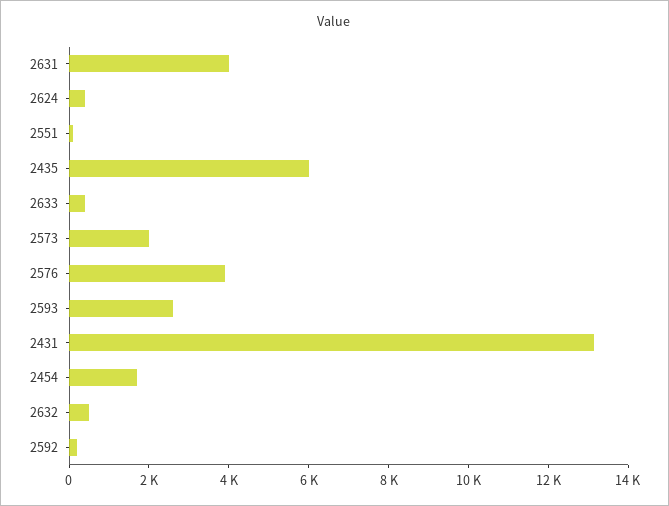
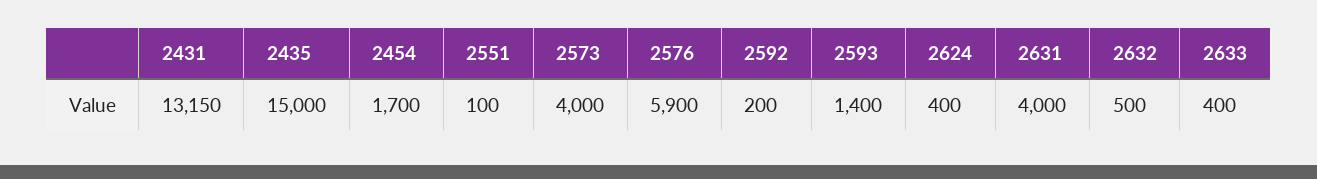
  {
    "2631": 4000,
    "2624": 400,
    "2551": 100,
-   "2435": 6000,
+   "2435": 15000,
    "2633": 400,
-   "2573": 2000,
+   "2573": 4000,
-   "2576": 4000,
+   "2576": 5900,
-   "2593": 2500,
+   "2593": 1400,
    "2431": 13150,
    "2454": 1700,
    "2632": 500,
    "2592": 200
  }

